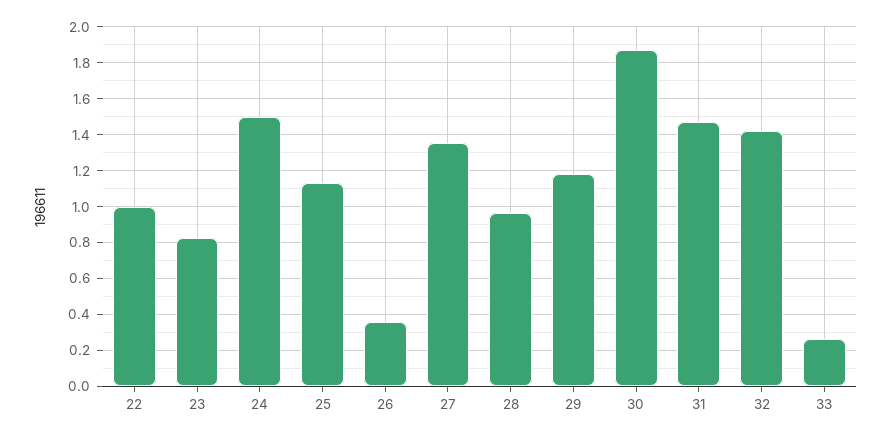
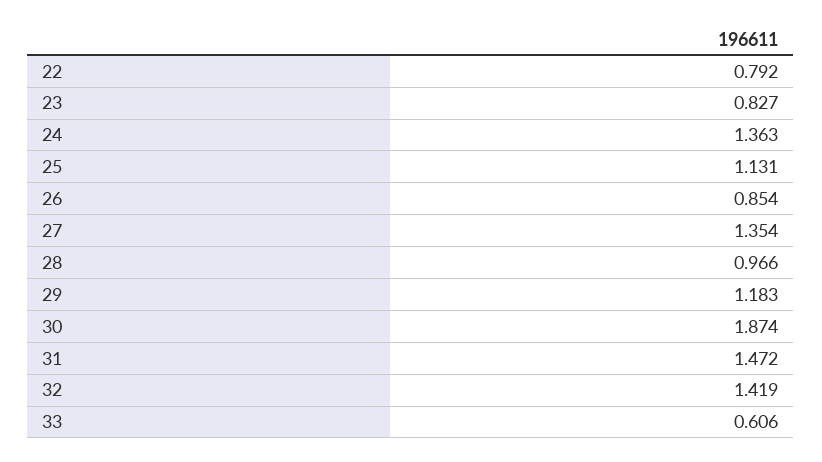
  {
-   "22": 1,
+   "22": 0.792,
    "23": 0.827,
-   "24": 1.5,
+   "24": 1.363,
    "25": 1.131,
-   "26": 0.35,
+   "26": 0.854,
    "27": 1.354,
    "28": 0.966,
    "29": 1.183,
    "30": 1.874,
    "31": 1.472,
    "32": 1.419,
-   "33": 0.25
+   "33": 0.606
  }

